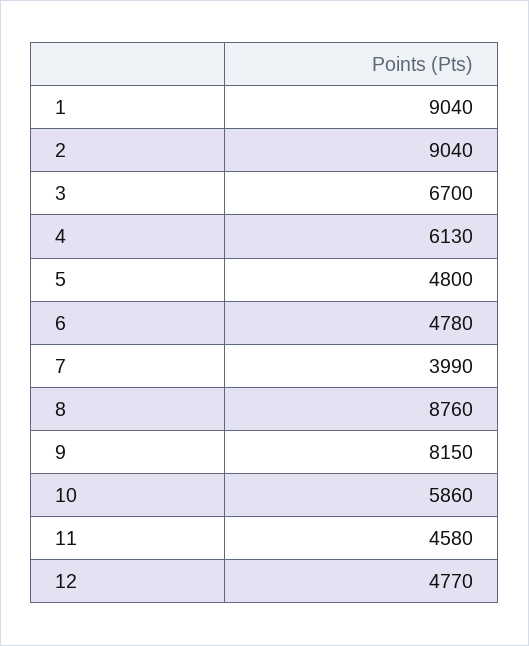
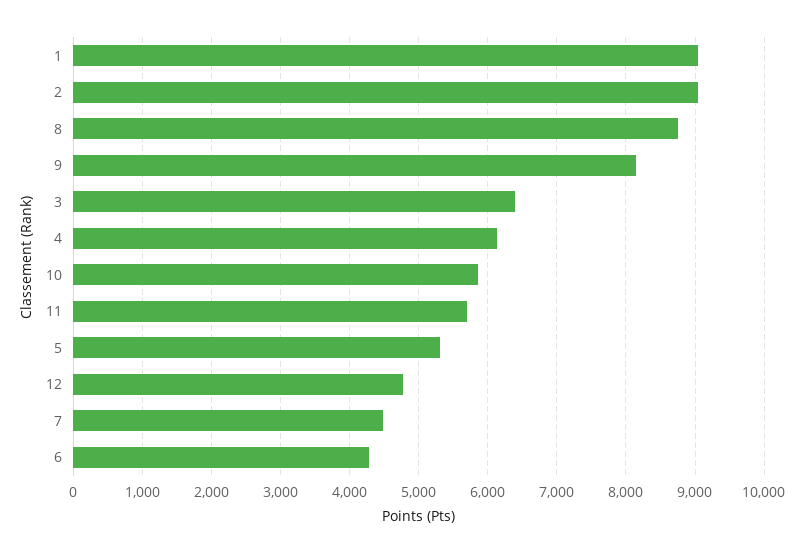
  {
    "1": 9040,
    "2": 9040,
-   "3": 6700,
+   "3": 6400,
    "4": 6130,
-   "5": 4800,
+   "5": 5300,
-   "6": 4780,
+   "6": 4300,
-   "7": 3990,
+   "7": 4500,
    "8": 8760,
    "9": 8150,
    "10": 5860,
-   "11": 4580,
+   "11": 5700,
    "12": 4770
  }

